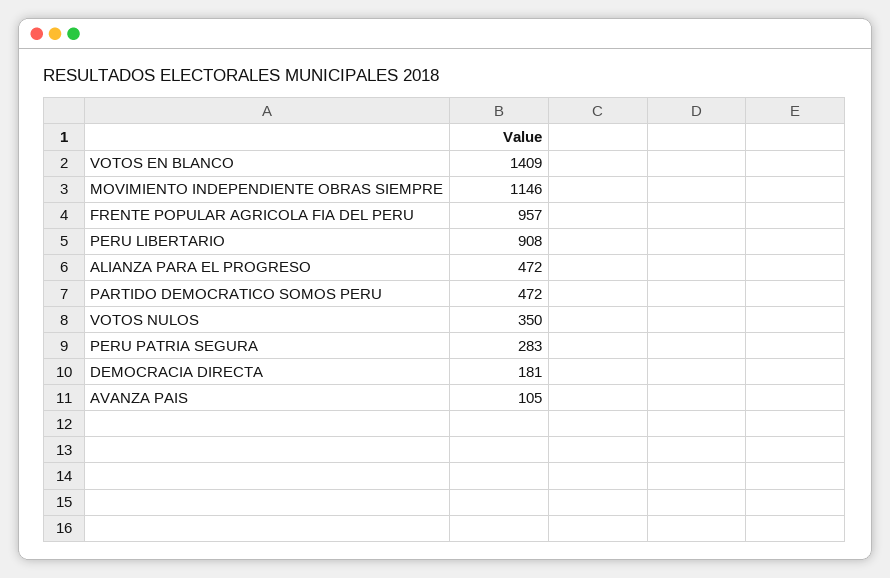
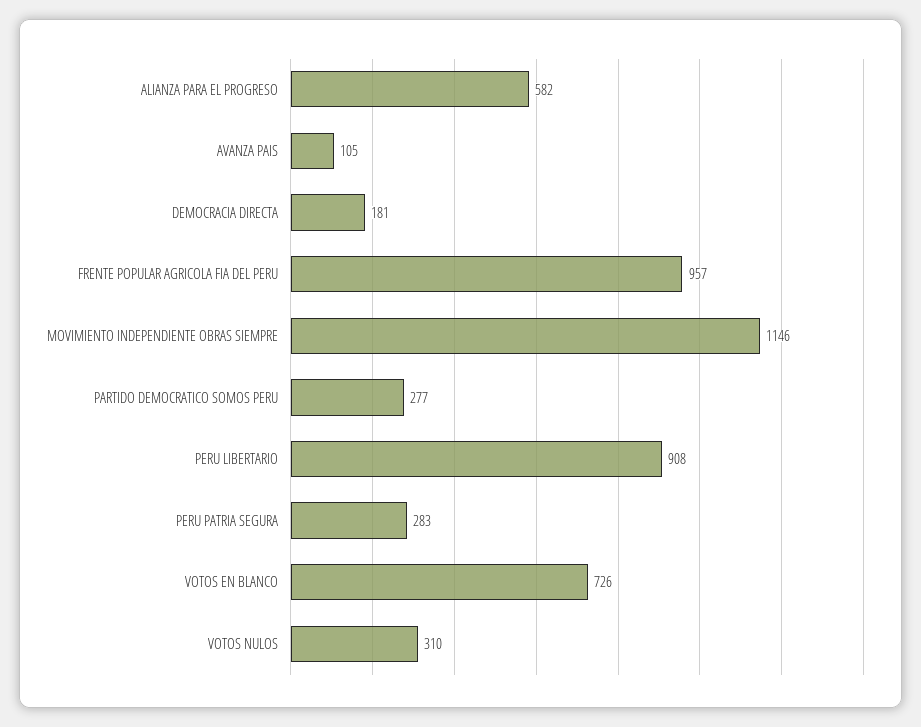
  {
-   "VOTOS EN BLANCO": 1409,
+   "VOTOS EN BLANCO": 726,
    "MOVIMIENTO INDEPENDIENTE OBRAS SIEMPRE": 1146,
    "FRENTE POPULAR AGRICOLA FIA DEL PERU": 957,
    "PERU LIBERTARIO": 908,
-   "ALIANZA PARA EL PROGRESO": 472,
+   "ALIANZA PARA EL PROGRESO": 582,
-   "PARTIDO DEMOCRATICO SOMOS PERU": 472,
+   "PARTIDO DEMOCRATICO SOMOS PERU": 277,
-   "VOTOS NULOS": 350,
+   "VOTOS NULOS": 310,
    "PERU PATRIA SEGURA": 283,
    "DEMOCRACIA DIRECTA": 181,
    "AVANZA PAIS": 105
  }

